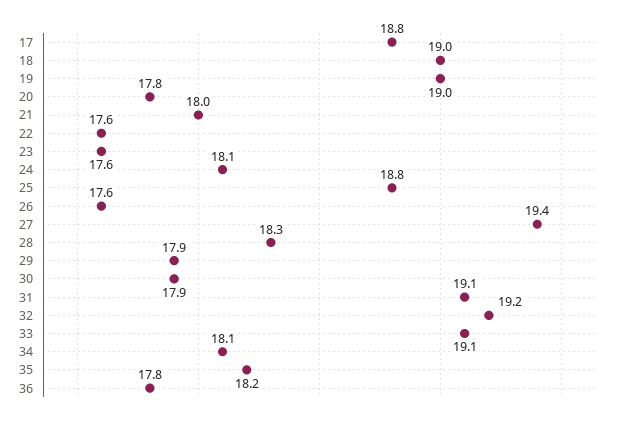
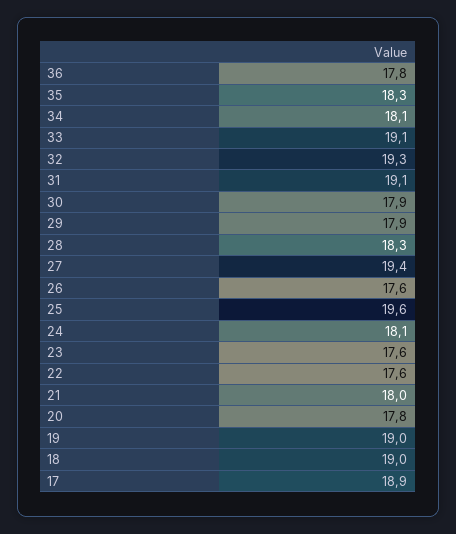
  {
-   "17": 18.8,
+   "17": 18.9,
    "18": 19,
    "19": 19,
    "20": 17.8,
    "21": 18,
    "22": 17.6,
    "23": 17.6,
    "24": 18.1,
-   "25": 18.8,
+   "25": 19.6,
    "26": 17.6,
    "27": 19.4,
    "28": 18.3,
    "29": 17.9,
    "30": 17.9,
    "31": 19.1,
-   "32": 19.2,
+   "32": 19.3,
    "33": 19.1,
    "34": 18.1,
-   "35": 18.2,
+   "35": 18.3,
    "36": 17.8
  }

